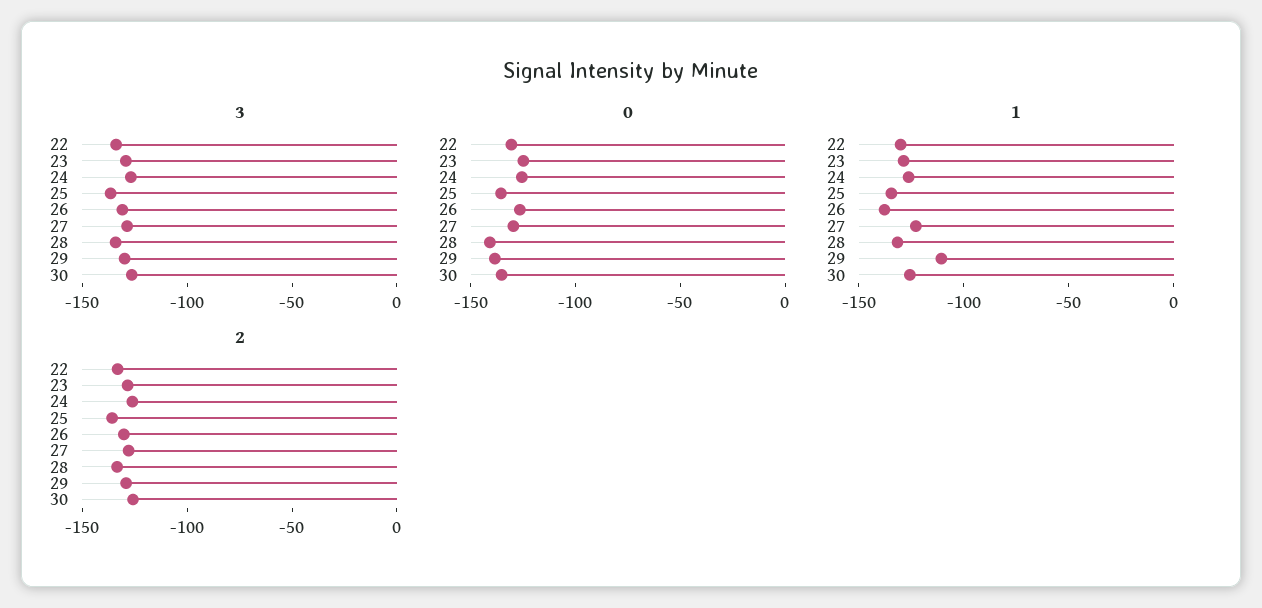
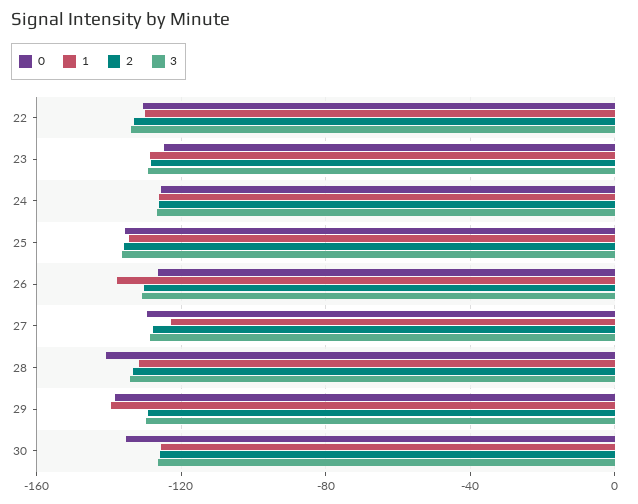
  {
    "3": {
      "22": -135,
      "23": -130,
      "24": -125,
      "25": -135,
      "26": -130,
      "27": -130,
      "28": -135,
      "29": -130,
      "30": -125
    },
    "0": {
      "22": -130,
      "23": -125,
      "24": -125,
      "25": -135,
      "26": -125,
      "27": -130,
      "28": -140,
      "29": -140,
      "30": -135
    },
    "1": {
      "22": -130,
      "23": -130,
      "24": -125,
      "25": -135,
      "26": -140,
      "27": -125,
      "28": -130,
-     "29": -110,
+     "29": -140,
      "30": -125
    },
    "2": {
      "22": -135,
      "23": -130,
      "24": -125,
      "25": -135,
      "26": -130,
      "27": -130,
      "28": -135,
      "29": -130,
      "30": -125
    }
  }

